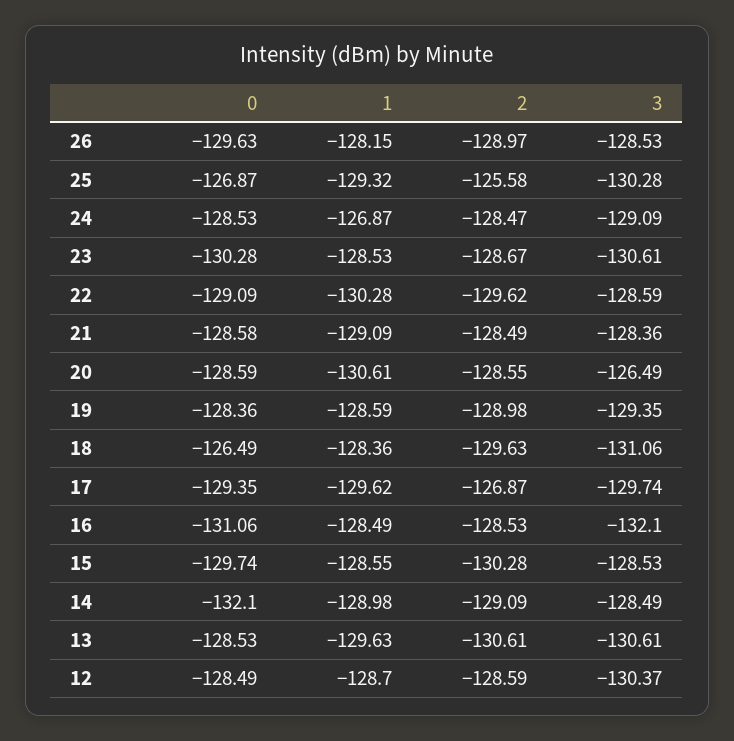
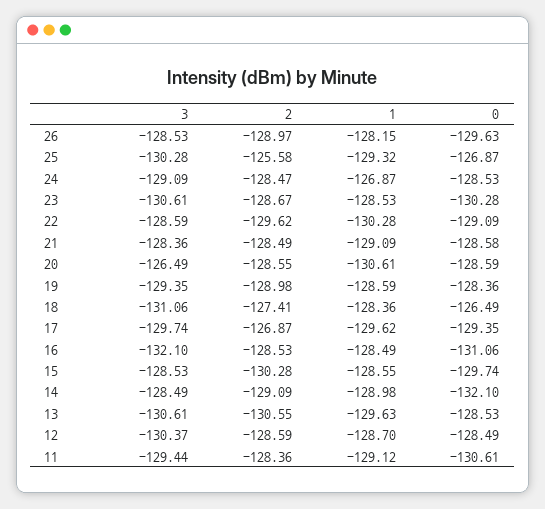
  {
    "0": {
      "26": -129.63,
      "25": -126.87,
      "24": -128.53,
      "23": -130.28,
      "22": -129.09,
      "21": -128.58,
      "20": -128.59,
      "19": -128.36,
      "18": -126.49,
      "17": -129.35,
      "16": -131.06,
      "15": -129.74,
      "14": -132.1,
      "13": -128.53,
-     "12": -128.49
+     "12": -128.49,
+     "11": -130.61
    },
    "1": {
      "26": -128.15,
      "25": -129.32,
      "24": -126.87,
      "23": -128.53,
      "22": -130.28,
      "21": -129.09,
      "20": -130.61,
      "19": -128.59,
      "18": -128.36,
      "17": -129.62,
      "16": -128.49,
      "15": -128.55,
      "14": -128.98,
      "13": -129.63,
-     "12": -128.7
+     "12": -128.7,
+     "11": -129.12
    },
    "2": {
      "26": -128.97,
      "25": -125.58,
      "24": -128.47,
      "23": -128.67,
      "22": -129.62,
      "21": -128.49,
      "20": -128.55,
      "19": -128.98,
-     "18": -129.63,
+     "18": -127.41,
      "17": -126.87,
      "16": -128.53,
      "15": -130.28,
      "14": -129.09,
-     "13": -130.61,
+     "13": -130.55,
-     "12": -128.59
+     "12": -128.59,
+     "11": -128.36
    },
    "3": {
      "26": -128.53,
      "25": -130.28,
      "24": -129.09,
      "23": -130.61,
      "22": -128.59,
      "21": -128.36,
      "20": -126.49,
      "19": -129.35,
      "18": -131.06,
      "17": -129.74,
      "16": -132.1,
      "15": -128.53,
      "14": -128.49,
      "13": -130.61,
-     "12": -130.37
+     "12": -130.37,
+     "11": -129.44
    }
  }

